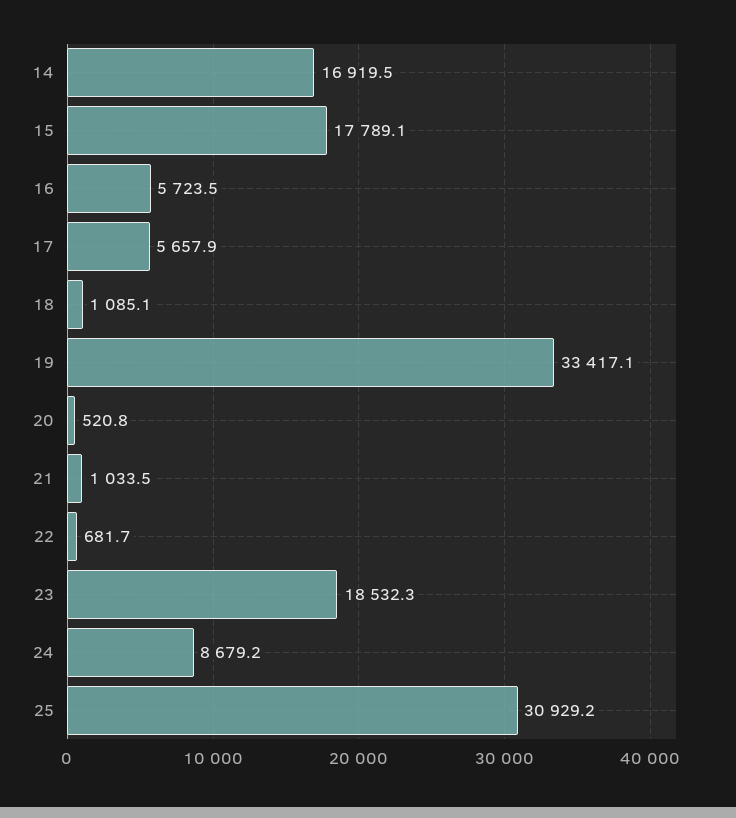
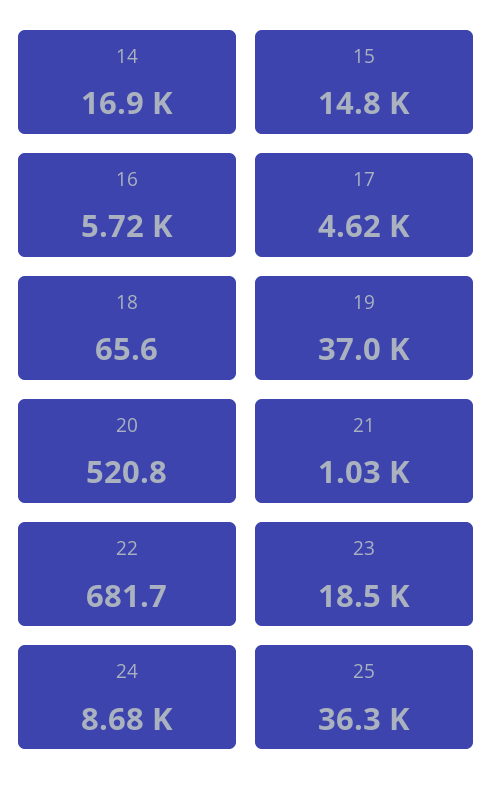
  {
    "14": 16919.5,
-   "15": 17789.1,
+   "15": 14800,
    "16": 5723.5,
-   "17": 5657.9,
+   "17": 4620,
-   "18": 1085.1,
+   "18": 65.6,
-   "19": 33417.1,
+   "19": 37000,
    "20": 520.8,
    "21": 1033.5,
    "22": 681.7,
    "23": 18532.3,
    "24": 8679.2,
-   "25": 30929.2
+   "25": 36300
  }

